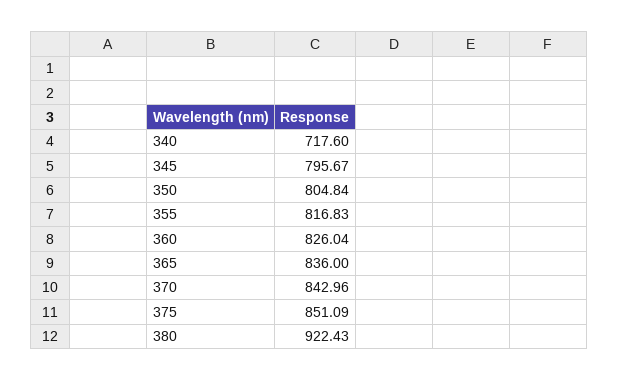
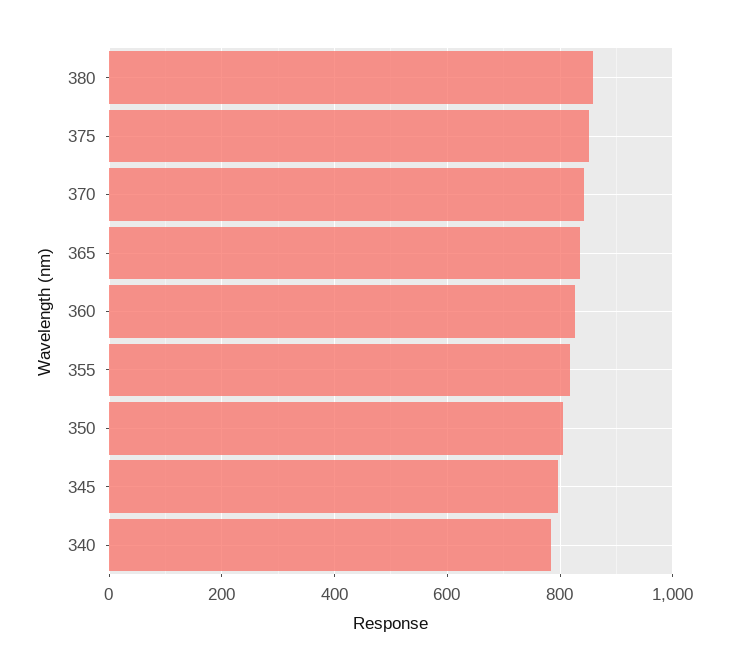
  {
-   "340": 717.6,
+   "340": 780,
    "345": 795.67,
    "350": 804.84,
    "355": 816.83,
    "360": 826.04,
    "365": 836,
    "370": 842.96,
    "375": 851.09,
-   "380": 922.43
+   "380": 860
  }

